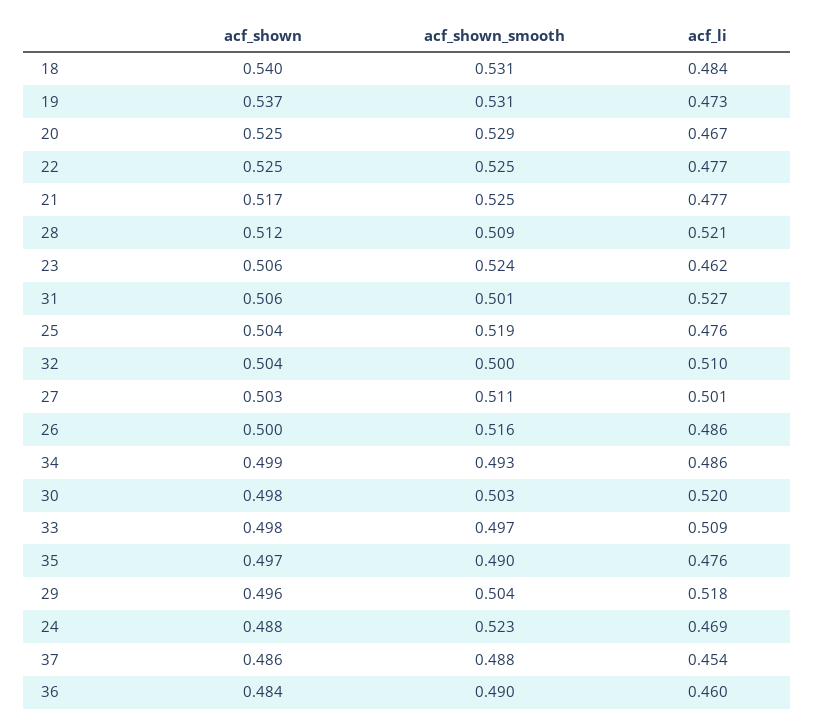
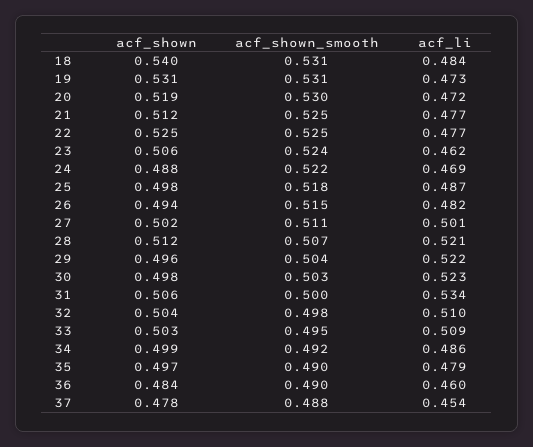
  {
    "acf_shown": {
      "18": 0.54,
-     "19": 0.537,
+     "19": 0.531,
-     "20": 0.525,
+     "20": 0.519,
      "22": 0.525,
-     "21": 0.517,
+     "21": 0.512,
      "28": 0.512,
      "23": 0.506,
      "31": 0.506,
-     "25": 0.504,
+     "25": 0.498,
      "32": 0.504,
-     "27": 0.503,
+     "27": 0.502,
-     "26": 0.5,
+     "26": 0.494,
      "34": 0.499,
      "30": 0.498,
-     "33": 0.498,
+     "33": 0.503,
      "35": 0.497,
      "29": 0.496,
      "24": 0.488,
-     "37": 0.486,
+     "37": 0.478,
      "36": 0.484
    },
    "acf_shown_smooth": {
      "18": 0.531,
      "19": 0.531,
-     "20": 0.529,
+     "20": 0.53,
      "22": 0.525,
      "21": 0.525,
-     "28": 0.509,
+     "28": 0.507,
      "23": 0.524,
-     "31": 0.501,
+     "31": 0.5,
-     "25": 0.519,
+     "25": 0.518,
-     "32": 0.5,
+     "32": 0.498,
      "27": 0.511,
-     "26": 0.516,
+     "26": 0.515,
-     "34": 0.493,
+     "34": 0.492,
      "30": 0.503,
-     "33": 0.497,
+     "33": 0.495,
      "35": 0.49,
      "29": 0.504,
-     "24": 0.523,
+     "24": 0.522,
      "37": 0.488,
      "36": 0.49
    },
    "acf_li": {
      "18": 0.484,
      "19": 0.473,
-     "20": 0.467,
+     "20": 0.472,
      "22": 0.477,
      "21": 0.477,
      "28": 0.521,
      "23": 0.462,
-     "31": 0.527,
+     "31": 0.534,
-     "25": 0.476,
+     "25": 0.487,
      "32": 0.51,
      "27": 0.501,
-     "26": 0.486,
+     "26": 0.482,
      "34": 0.486,
-     "30": 0.52,
+     "30": 0.523,
      "33": 0.509,
-     "35": 0.476,
+     "35": 0.479,
-     "29": 0.518,
+     "29": 0.522,
      "24": 0.469,
      "37": 0.454,
      "36": 0.46
    }
  }

